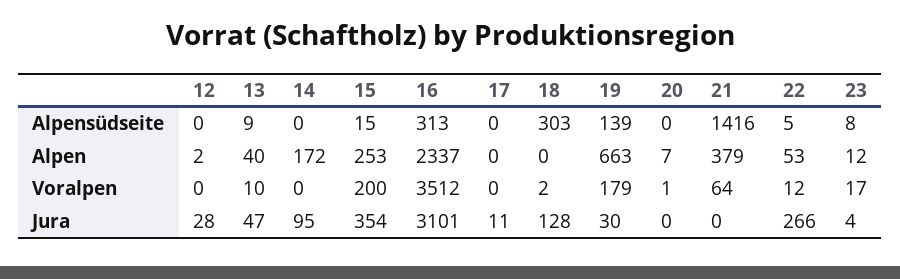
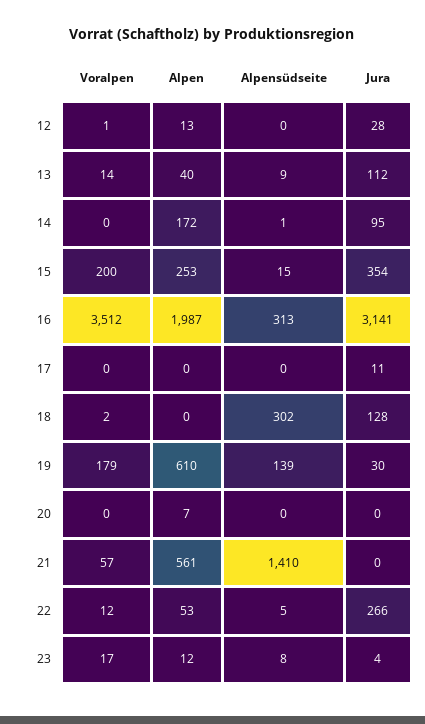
  {
    "12": {
      "Alpensüdseite": 0,
-     "Alpen": 2,
+     "Alpen": 13,
-     "Voralpen": 0,
+     "Voralpen": 1,
      "Jura": 28
    },
    "13": {
      "Alpensüdseite": 9,
      "Alpen": 40,
-     "Voralpen": 10,
+     "Voralpen": 14,
-     "Jura": 47
+     "Jura": 112
    },
    "14": {
-     "Alpensüdseite": 0,
+     "Alpensüdseite": 1,
      "Alpen": 172,
      "Voralpen": 0,
      "Jura": 95
    },
    "15": {
      "Alpensüdseite": 15,
      "Alpen": 253,
      "Voralpen": 200,
      "Jura": 354
    },
    "16": {
      "Alpensüdseite": 313,
-     "Alpen": 2337,
+     "Alpen": 1987,
      "Voralpen": 3512,
-     "Jura": 3101
+     "Jura": 3141
    },
    "17": {
      "Alpensüdseite": 0,
      "Alpen": 0,
      "Voralpen": 0,
      "Jura": 11
    },
    "18": {
-     "Alpensüdseite": 303,
+     "Alpensüdseite": 302,
      "Alpen": 0,
      "Voralpen": 2,
      "Jura": 128
    },
    "19": {
      "Alpensüdseite": 139,
-     "Alpen": 663,
+     "Alpen": 610,
      "Voralpen": 179,
      "Jura": 30
    },
    "20": {
      "Alpensüdseite": 0,
      "Alpen": 7,
-     "Voralpen": 1,
+     "Voralpen": 0,
      "Jura": 0
    },
    "21": {
-     "Alpensüdseite": 1416,
+     "Alpensüdseite": 1410,
-     "Alpen": 379,
+     "Alpen": 561,
-     "Voralpen": 64,
+     "Voralpen": 57,
      "Jura": 0
    },
    "22": {
      "Alpensüdseite": 5,
      "Alpen": 53,
      "Voralpen": 12,
      "Jura": 266
    },
    "23": {
      "Alpensüdseite": 8,
      "Alpen": 12,
      "Voralpen": 17,
      "Jura": 4
    }
  }

